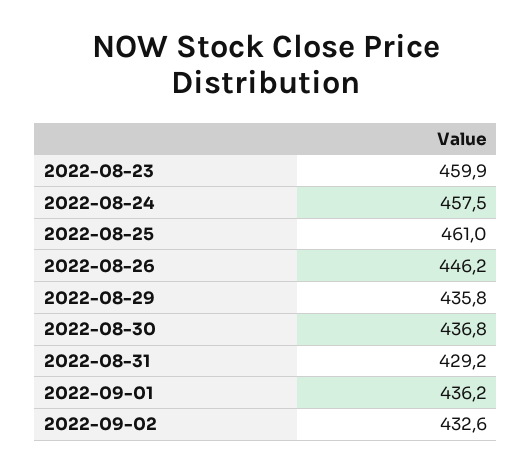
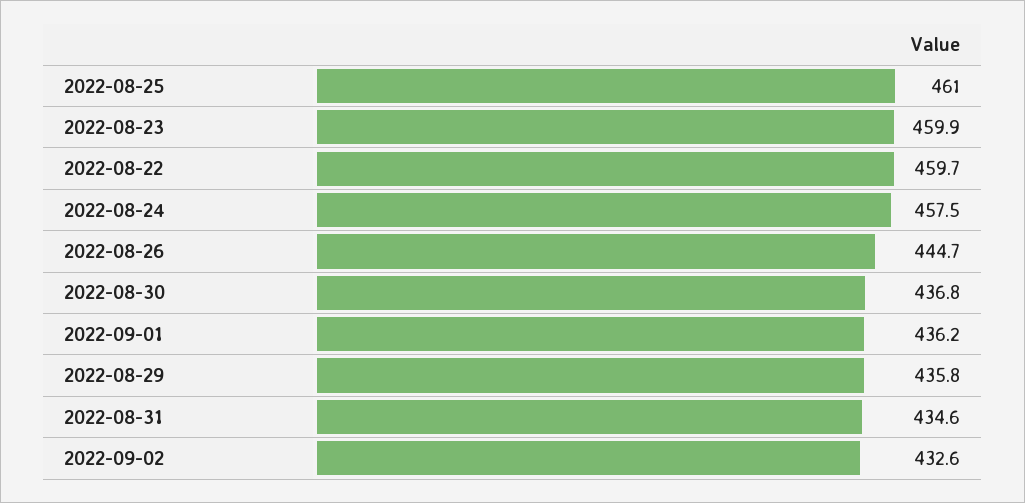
  {
    "2022-08-23": 459.9,
    "2022-08-24": 457.5,
    "2022-08-25": 461,
-   "2022-08-26": 446.2,
+   "2022-08-26": 444.7,
    "2022-08-29": 435.8,
    "2022-08-30": 436.8,
-   "2022-08-31": 429.2,
+   "2022-08-31": 434.6,
    "2022-09-01": 436.2,
-   "2022-09-02": 432.6
+   "2022-09-02": 432.6,
+   "2022-08-22": 459.7
  }

